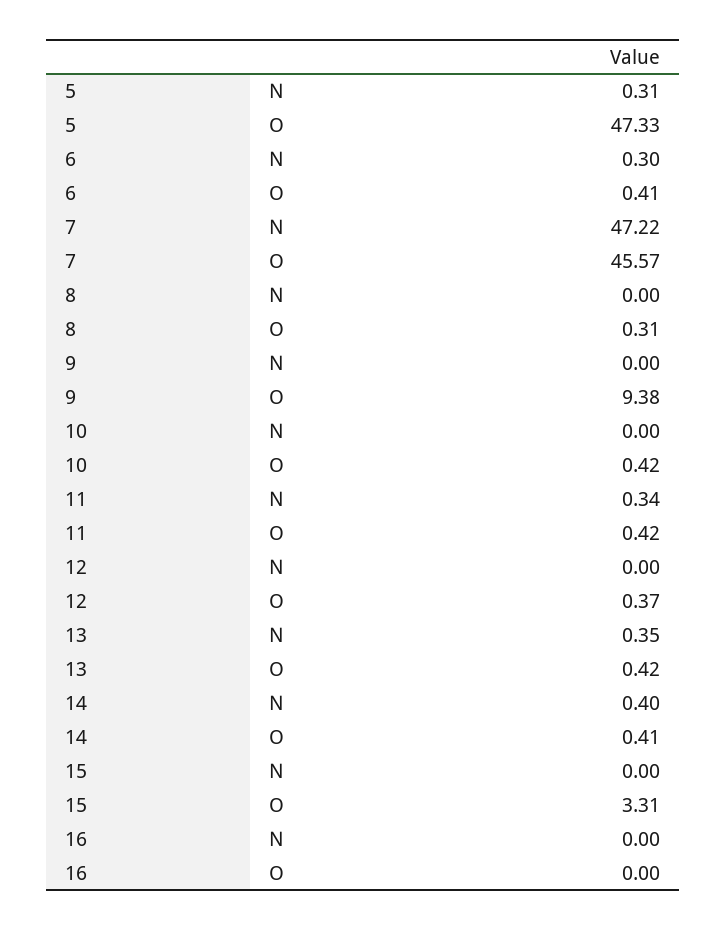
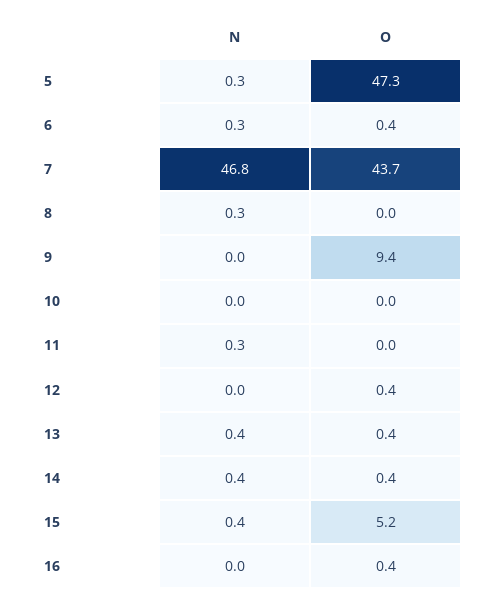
  {
    "5": {
      "N": 0.31,
      "O": 47.33
    },
    "6": {
      "N": 0.3,
      "O": 0.41
    },
    "7": {
-     "N": 47.22,
+     "N": 46.8,
-     "O": 45.57
+     "O": 43.7
    },
    "8": {
-     "N": 0,
+     "N": 0.3,
-     "O": 0.31
+     "O": 0
    },
    "9": {
      "N": 0,
      "O": 9.38
    },
    "10": {
      "N": 0,
-     "O": 0.42
+     "O": 0
    },
    "11": {
      "N": 0.34,
-     "O": 0.42
+     "O": 0
    },
    "12": {
      "N": 0,
      "O": 0.37
    },
    "13": {
      "N": 0.35,
      "O": 0.42
    },
    "14": {
      "N": 0.4,
      "O": 0.41
    },
    "15": {
-     "N": 0,
+     "N": 0.4,
-     "O": 3.31
+     "O": 5.2
    },
    "16": {
      "N": 0,
-     "O": 0
+     "O": 0.4
    }
  }

